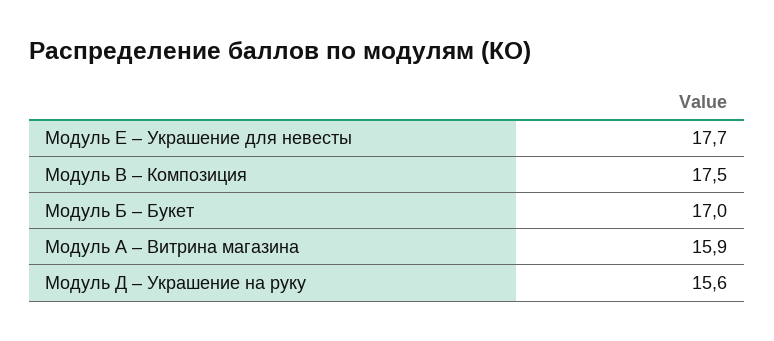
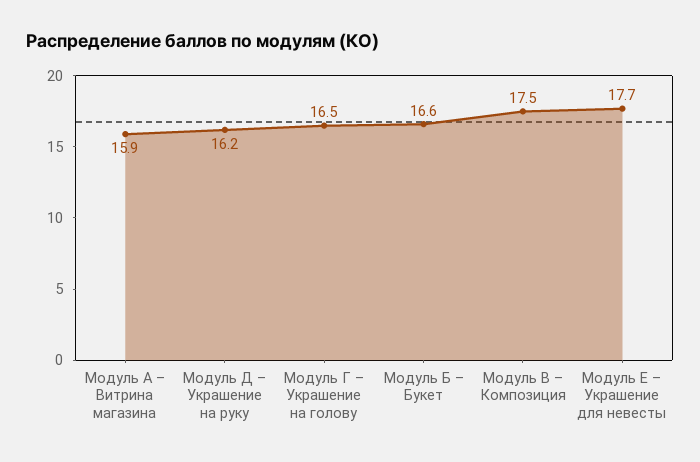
  {
    "Модуль Е – Украшение для невесты": 17.7,
    "Модуль В – Композиция": 17.5,
-   "Модуль Б – Букет": 17,
+   "Модуль Б – Букет": 16.6,
    "Модуль А – Витрина магазина": 15.9,
-   "Модуль Д – Украшение на руку": 15.6
+   "Модуль Д – Украшение на руку": 16.2,
+   "Модуль Г – Украшение на голову": 16.5
  }

